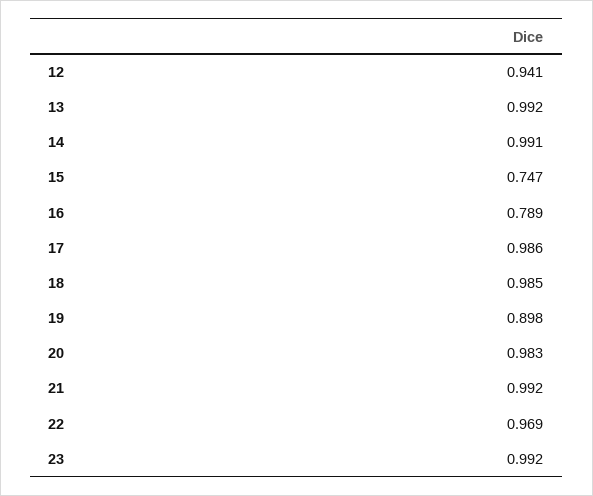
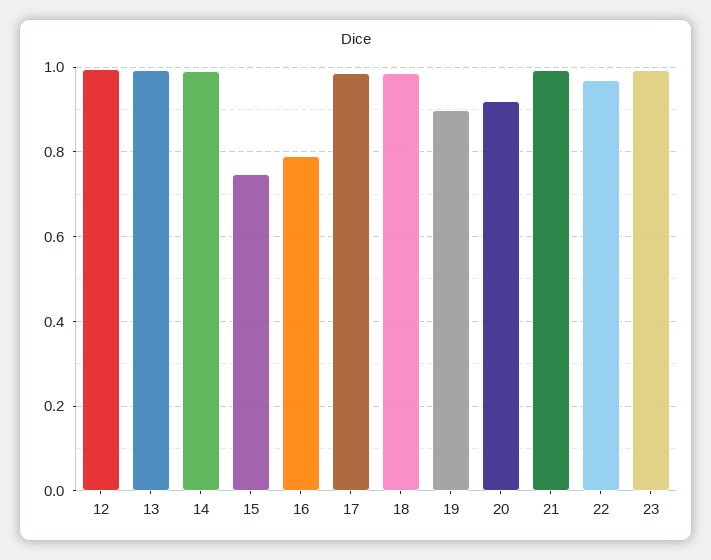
  {
-   "12": 0.941,
+   "12": 1,
    "13": 0.992,
    "14": 0.991,
    "15": 0.747,
    "16": 0.789,
    "17": 0.986,
    "18": 0.985,
    "19": 0.898,
-   "20": 0.983,
+   "20": 0.92,
    "21": 0.992,
    "22": 0.969,
    "23": 0.992
  }

